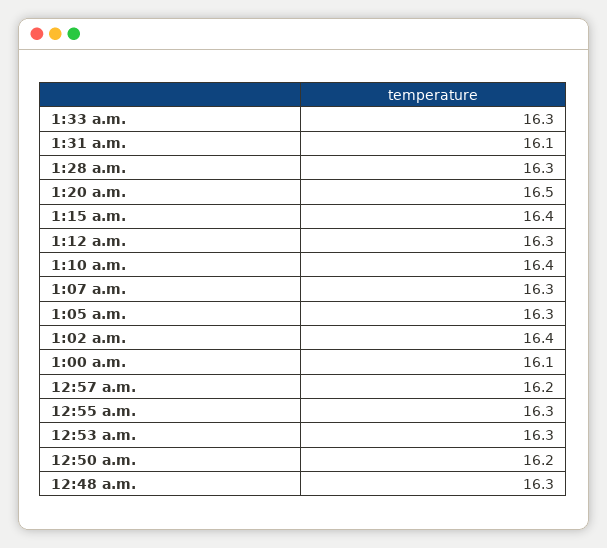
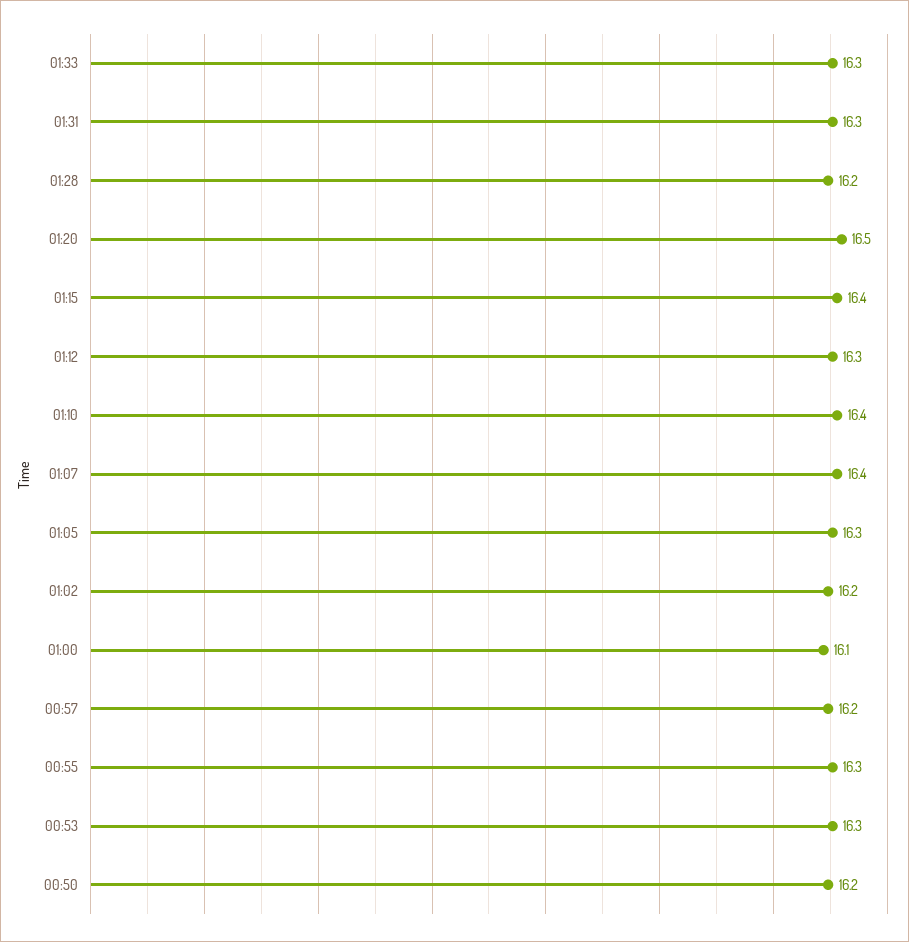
  {
    "1:33 a.m.": 16.3,
-   "1:31 a.m.": 16.1,
+   "1:31 a.m.": 16.3,
-   "1:28 a.m.": 16.3,
+   "1:28 a.m.": 16.2,
    "1:20 a.m.": 16.5,
    "1:15 a.m.": 16.4,
    "1:12 a.m.": 16.3,
    "1:10 a.m.": 16.4,
-   "1:07 a.m.": 16.3,
+   "1:07 a.m.": 16.4,
    "1:05 a.m.": 16.3,
-   "1:02 a.m.": 16.4,
+   "1:02 a.m.": 16.2,
    "1:00 a.m.": 16.1,
    "12:57 a.m.": 16.2,
    "12:55 a.m.": 16.3,
    "12:53 a.m.": 16.3,
-   "12:50 a.m.": 16.2,
+   "12:50 a.m.": 16.2
-   "12:48 a.m.": 16.3
  }

